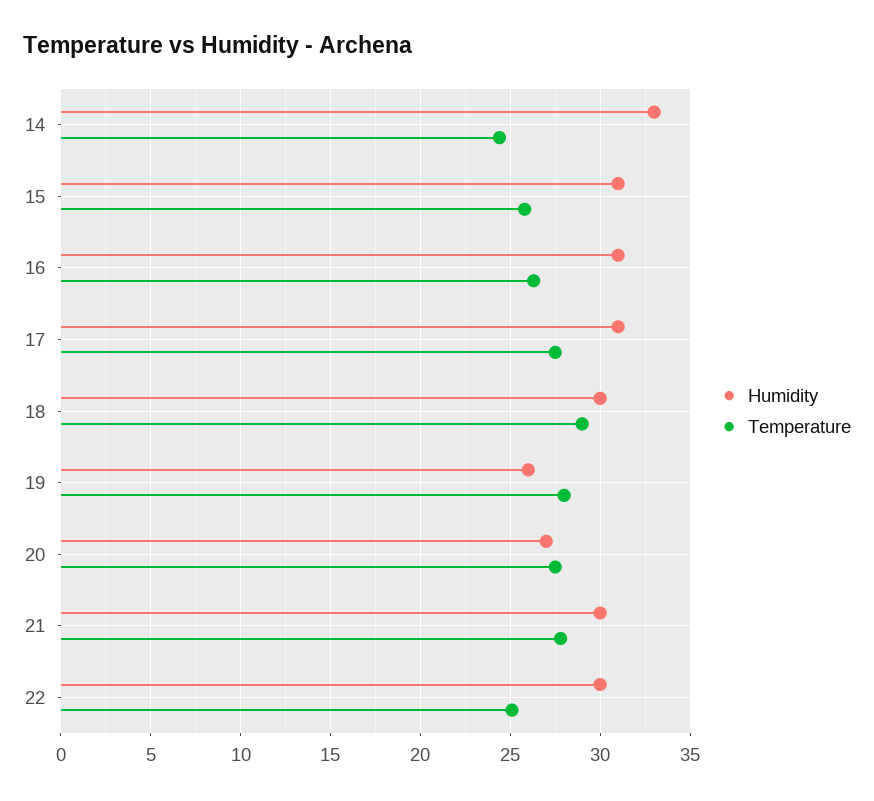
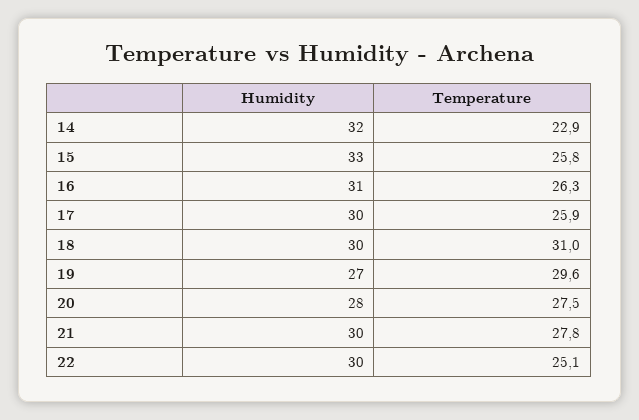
  {
    "Humidity": {
-     "14": 33,
+     "14": 32,
-     "15": 31,
+     "15": 33,
      "16": 31,
-     "17": 31,
+     "17": 30,
      "18": 30,
-     "19": 26,
+     "19": 27,
-     "20": 27,
+     "20": 28,
      "21": 30,
      "22": 30
    },
    "Temperature": {
-     "14": 24.5,
+     "14": 22.9,
      "15": 25.8,
      "16": 26.3,
-     "17": 27.5,
+     "17": 25.9,
-     "18": 29,
+     "18": 31,
-     "19": 28,
+     "19": 29.6,
      "20": 27.5,
      "21": 27.8,
      "22": 25.1
    }
  }

